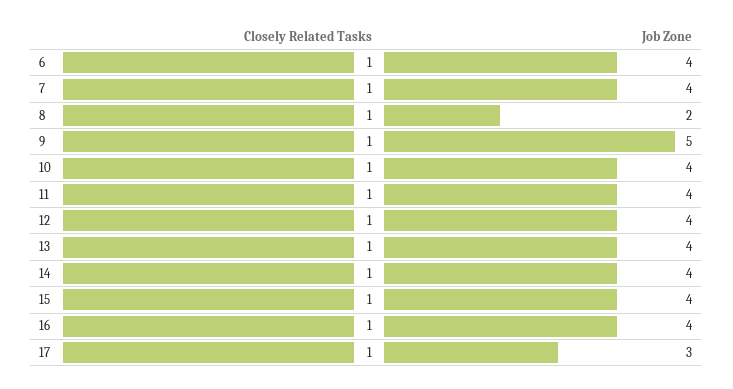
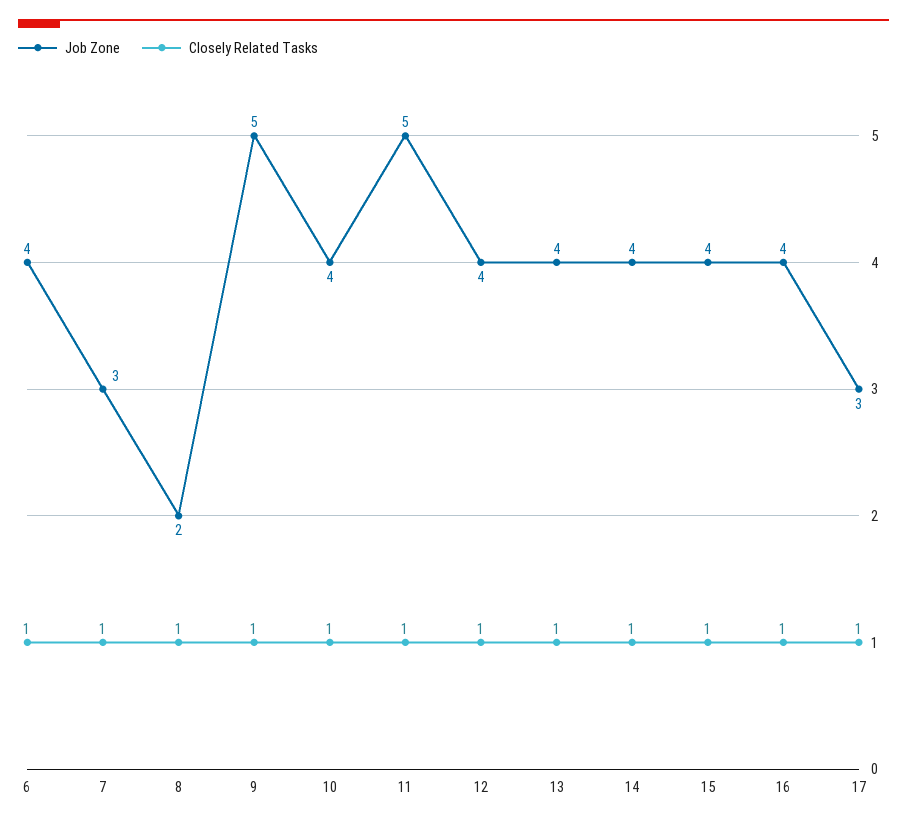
  {
    "Closely Related Tasks": {
      "6": 1,
      "7": 1,
      "8": 1,
      "9": 1,
      "10": 1,
      "11": 1,
      "12": 1,
      "13": 1,
      "14": 1,
      "15": 1,
      "16": 1,
      "17": 1
    },
    "Job Zone": {
      "6": 4,
-     "7": 4,
+     "7": 3,
      "8": 2,
      "9": 5,
      "10": 4,
-     "11": 4,
+     "11": 5,
      "12": 4,
      "13": 4,
      "14": 4,
      "15": 4,
      "16": 4,
      "17": 3
    }
  }

